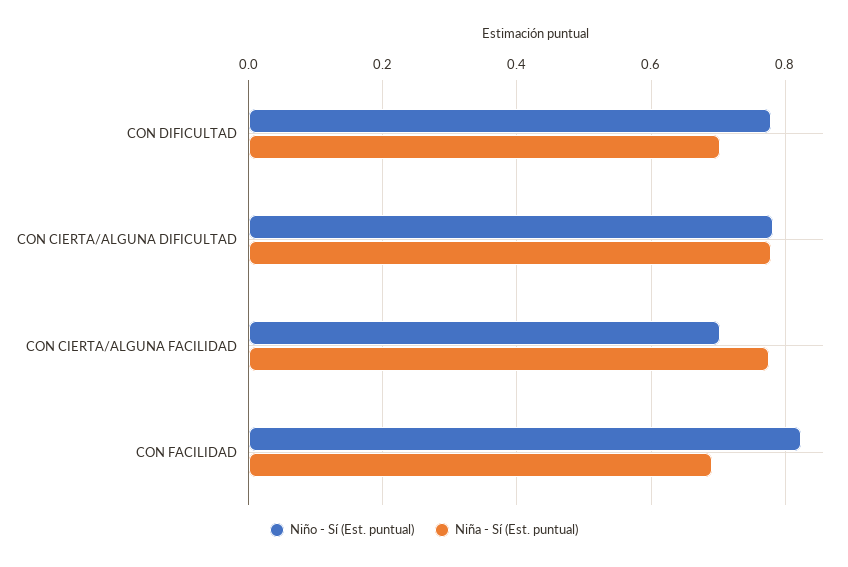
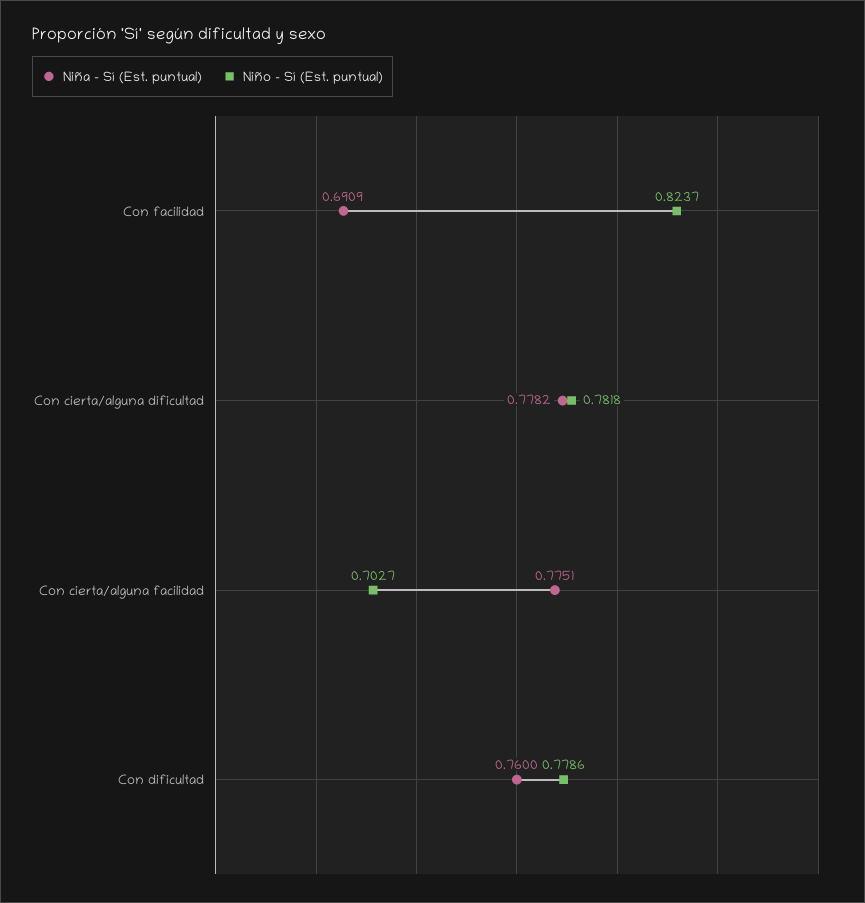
  {
    "Niño - Sí (Est. puntual)": {
      "CON DIFICULTAD": 0.7786,
      "CON CIERTA/ALGUNA DIFICULTAD": 0.7818,
      "CON CIERTA/ALGUNA FACILIDAD": 0.7027,
      "CON FACILIDAD": 0.8237
    },
    "Niña - Sí (Est. puntual)": {
-     "CON DIFICULTAD": 0.7,
+     "CON DIFICULTAD": 0.76,
      "CON CIERTA/ALGUNA DIFICULTAD": 0.7782,
      "CON CIERTA/ALGUNA FACILIDAD": 0.7751,
      "CON FACILIDAD": 0.6909
    }
  }

